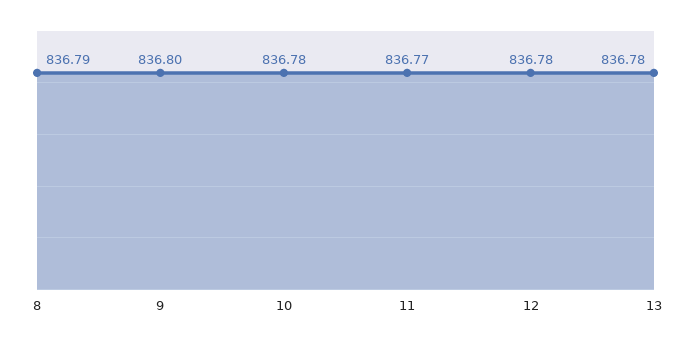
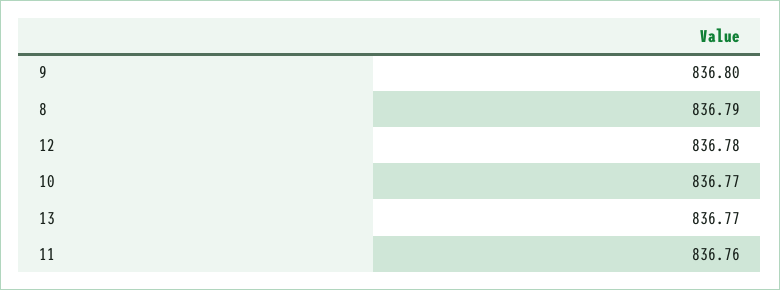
  {
    "8": 836.79,
    "9": 836.8,
-   "10": 836.78,
+   "10": 836.77,
-   "11": 836.77,
+   "11": 836.76,
    "12": 836.78,
-   "13": 836.78
+   "13": 836.77
  }

